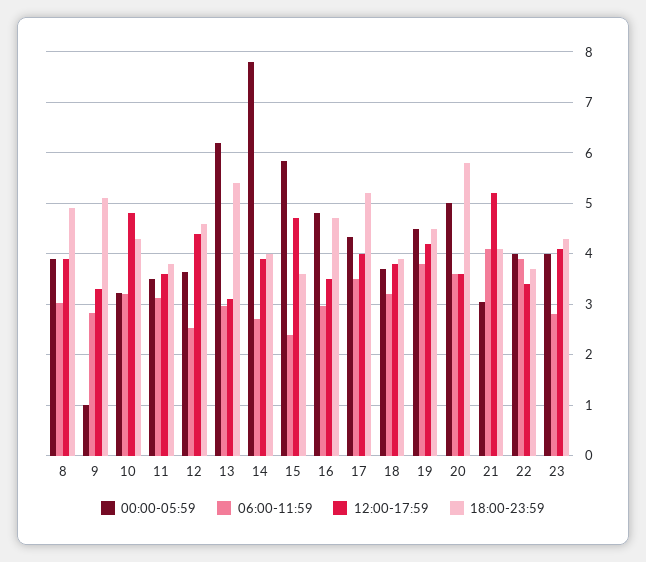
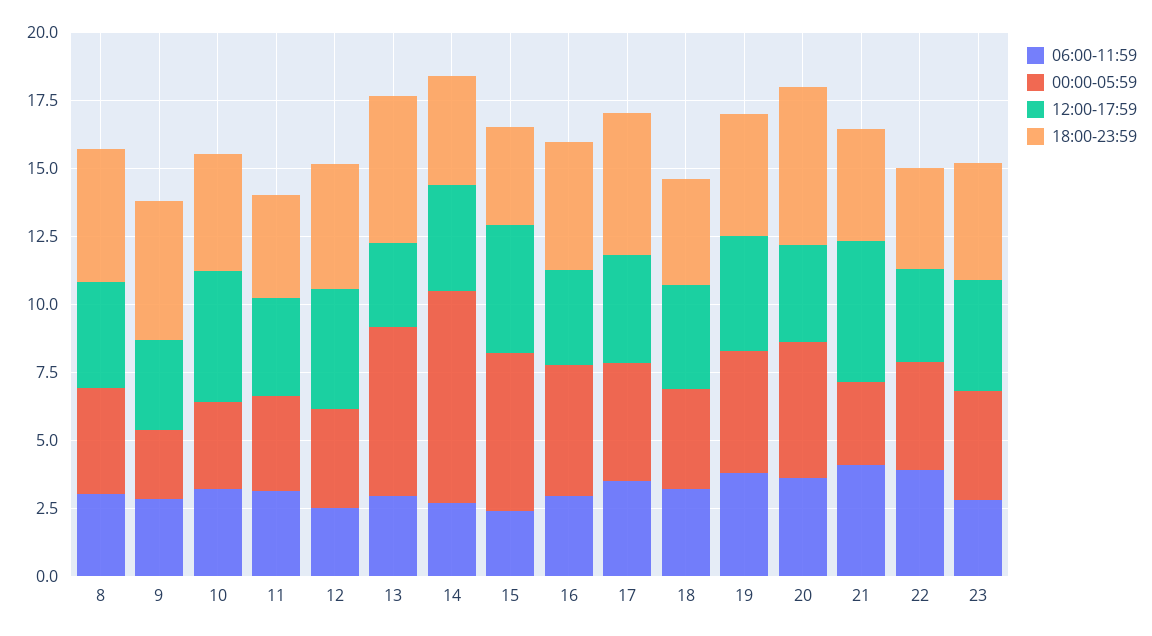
  {
    "00:00-05:59": {
      "8": 4,
-     "9": 1,
+     "9": 2.5,
      "10": 3.2,
      "11": 3.6,
      "12": 3.6,
      "13": 6.2,
      "14": 7.8,
      "15": 5.8,
      "16": 4.8,
      "17": 4.4,
      "18": 3.8,
      "19": 4.6,
      "20": 5,
      "21": 3,
      "22": 4,
      "23": 4
    },
    "06:00-11:59": {
      "8": 3,
      "9": 2.8,
      "10": 3.2,
      "11": 3.2,
      "12": 2.6,
      "13": 3,
      "14": 2.8,
      "15": 2.4,
      "16": 3,
      "17": 3.6,
      "18": 3.2,
      "19": 3.8,
      "20": 3.6,
      "21": 4.2,
      "22": 4,
      "23": 2.8
    },
    "12:00-17:59": {
      "8": 4,
      "9": 3.4,
      "10": 4.8,
      "11": 3.6,
      "12": 4.4,
      "13": 3.2,
      "14": 4,
      "15": 4.8,
      "16": 3.6,
      "17": 4,
      "18": 3.8,
      "19": 4.2,
      "20": 3.6,
      "21": 5.2,
      "22": 3.4,
      "23": 4.2
    },
    "18:00-23:59": {
      "8": 5,
      "9": 5.2,
      "10": 4.4,
      "11": 3.8,
      "12": 4.6,
      "13": 5.4,
      "14": 4,
      "15": 3.6,
      "16": 4.8,
      "17": 5.2,
      "18": 4,
      "19": 4.6,
      "20": 5.8,
      "21": 4.2,
      "22": 3.8,
      "23": 4.4
    }
  }

